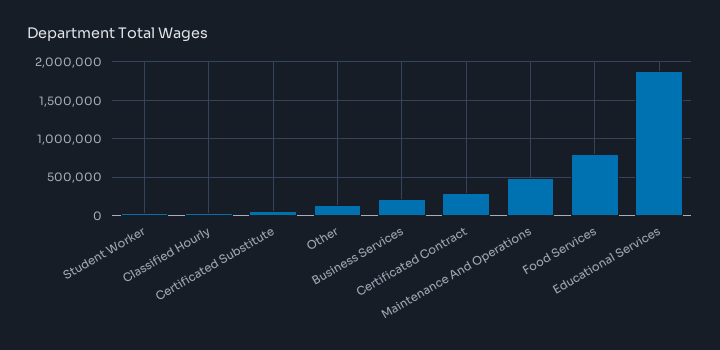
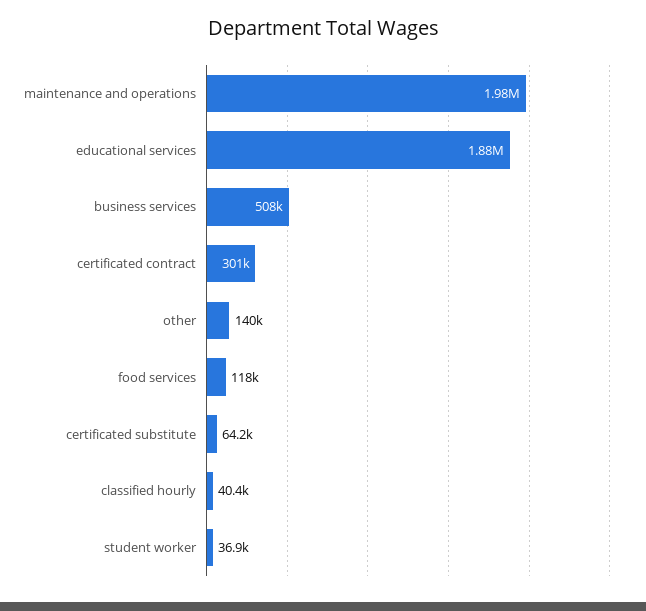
  {
    "Student Worker": 36900,
    "Classified Hourly": 40400,
    "Certificated Substitute": 64200,
    "Other": 140000,
-   "Business Services": 200000,
+   "Business Services": 508000,
    "Certificated Contract": 301000,
-   "Maintenance And Operations": 500000,
+   "Maintenance And Operations": 1980000,
-   "Food Services": 800000,
+   "Food Services": 118000,
    "Educational Services": 1880000
  }

